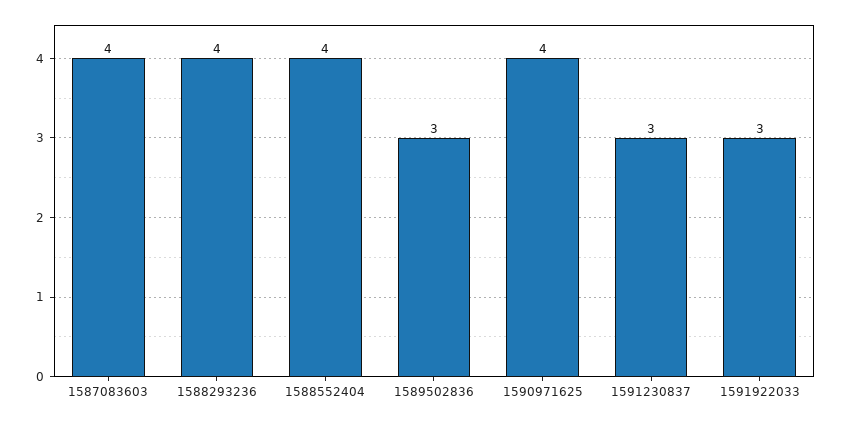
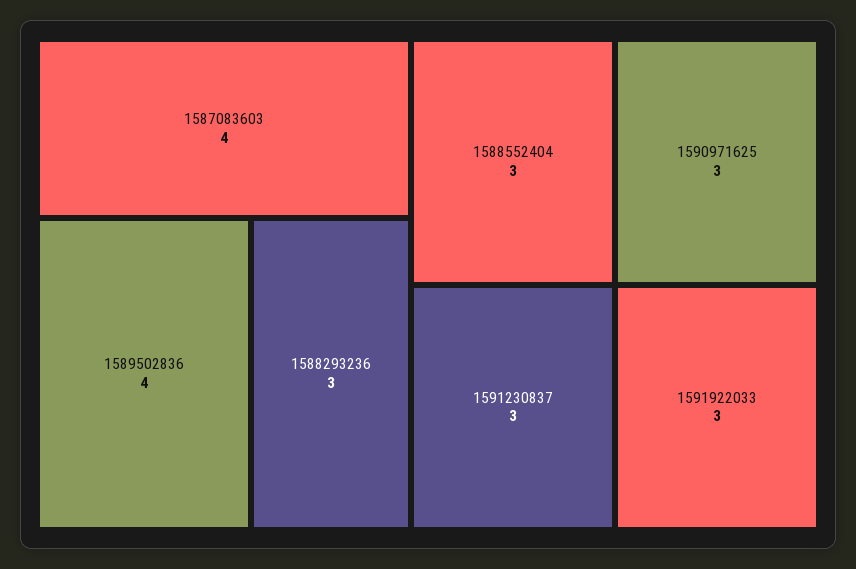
  {
    "1587083603": 4,
-   "1588293236": 4,
+   "1588293236": 3,
-   "1588552404": 4,
+   "1588552404": 3,
-   "1589502836": 3,
+   "1589502836": 4,
-   "1590971625": 4,
+   "1590971625": 3,
    "1591230837": 3,
    "1591922033": 3
  }

